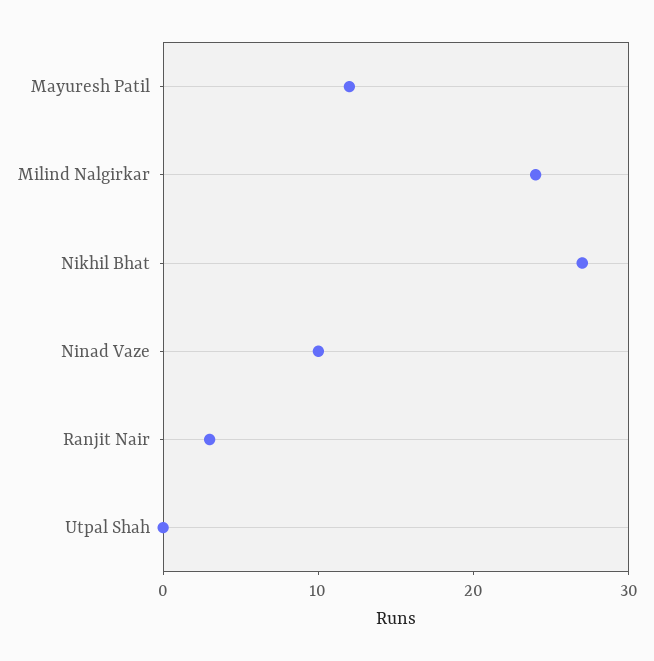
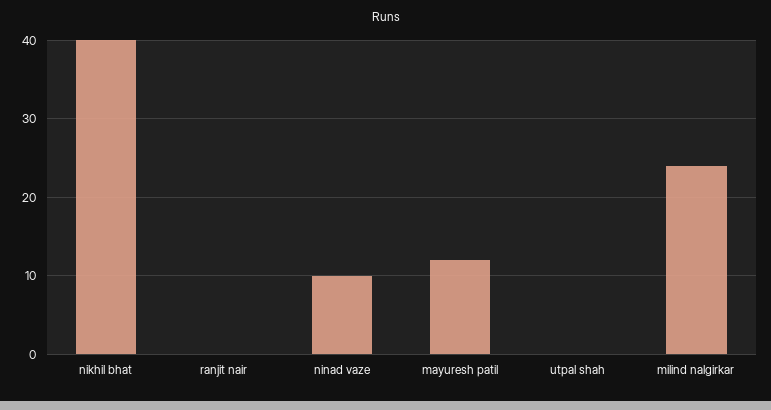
  {
    "Mayuresh Patil": 12,
    "Milind Nalgirkar": 24,
-   "Nikhil Bhat": 27,
+   "Nikhil Bhat": 40,
    "Ninad Vaze": 10,
-   "Ranjit Nair": 3,
+   "Ranjit Nair": 0,
    "Utpal Shah": 0
  }

